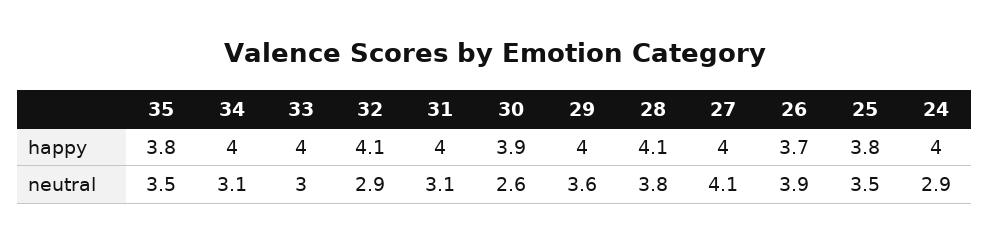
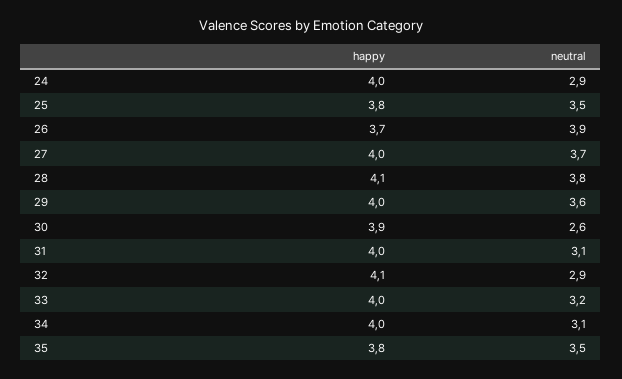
  {
    "35": {
      "happy": 3.8,
      "neutral": 3.5
    },
    "34": {
      "happy": 4,
      "neutral": 3.1
    },
    "33": {
      "happy": 4,
-     "neutral": 3
+     "neutral": 3.2
    },
    "32": {
      "happy": 4.1,
      "neutral": 2.9
    },
    "31": {
      "happy": 4,
      "neutral": 3.1
    },
    "30": {
      "happy": 3.9,
      "neutral": 2.6
    },
    "29": {
      "happy": 4,
      "neutral": 3.6
    },
    "28": {
      "happy": 4.1,
      "neutral": 3.8
    },
    "27": {
      "happy": 4,
-     "neutral": 4.1
+     "neutral": 3.7
    },
    "26": {
      "happy": 3.7,
      "neutral": 3.9
    },
    "25": {
      "happy": 3.8,
      "neutral": 3.5
    },
    "24": {
      "happy": 4,
      "neutral": 2.9
    }
  }

